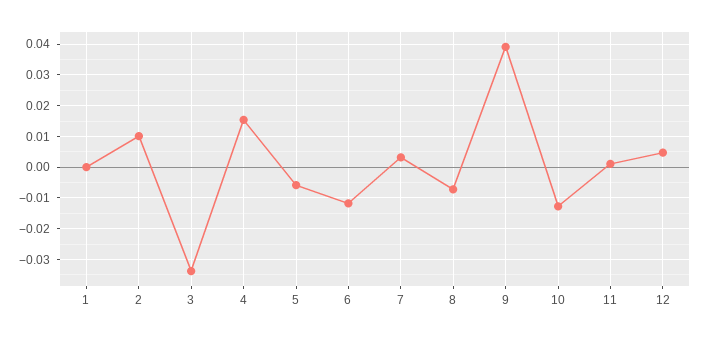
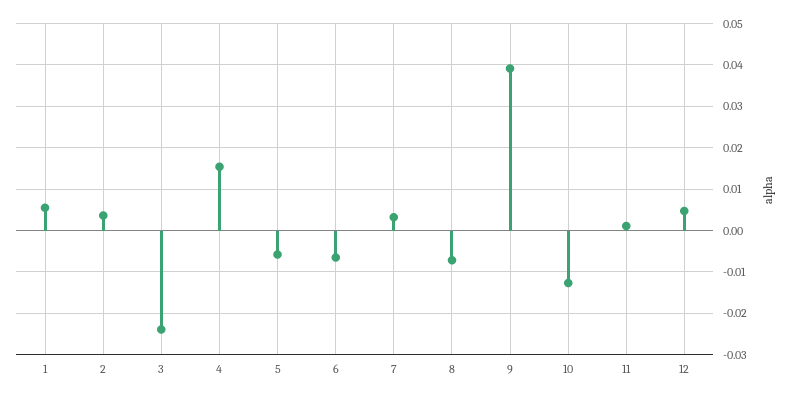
  {
-   "1": 0,
+   "1": 0.006,
-   "2": 0.01,
+   "2": 0.004,
-   "3": -0.034,
+   "3": -0.024,
    "4": 0.016,
    "5": -0.006,
-   "6": -0.012,
+   "6": -0.006,
    "7": 0.004,
    "8": -0.008,
    "9": 0.04,
    "10": -0.012,
    "11": 0.002,
    "12": 0.004
  }

